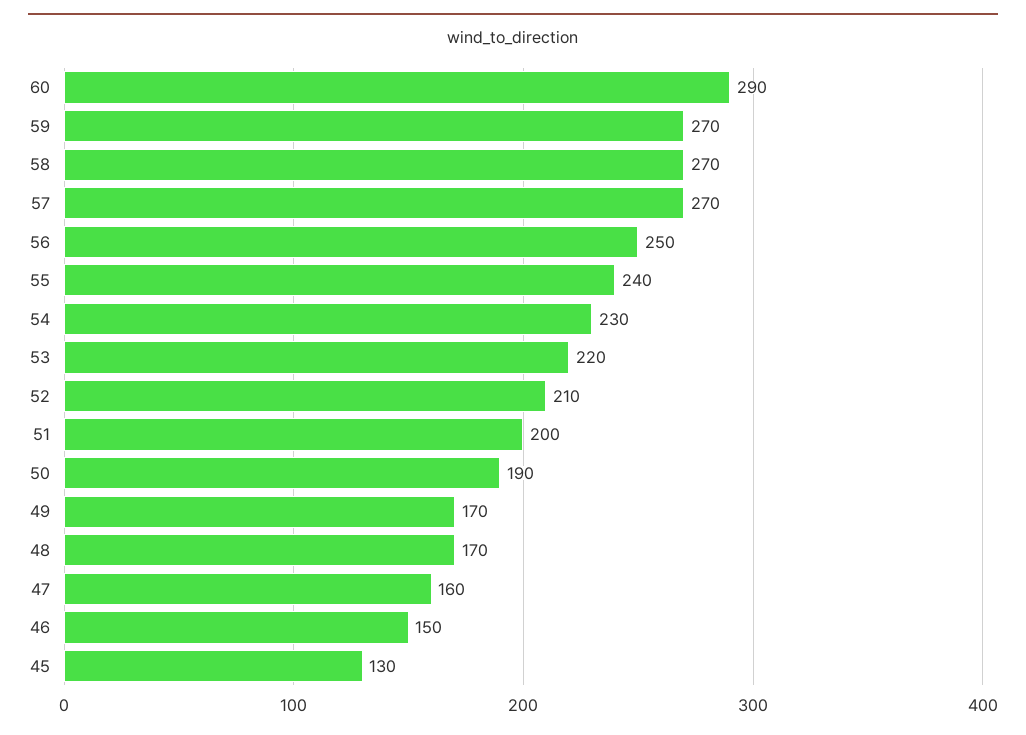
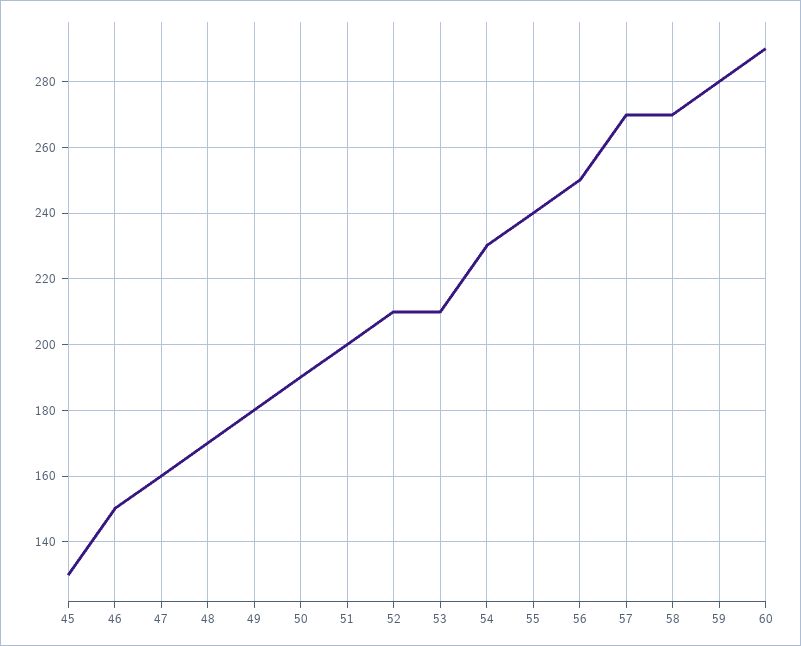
  {
    "60": 290,
-   "59": 270,
+   "59": 280,
    "58": 270,
    "57": 270,
    "56": 250,
    "55": 240,
    "54": 230,
-   "53": 220,
+   "53": 210,
    "52": 210,
    "51": 200,
    "50": 190,
-   "49": 170,
+   "49": 180,
    "48": 170,
    "47": 160,
    "46": 150,
    "45": 130
  }

